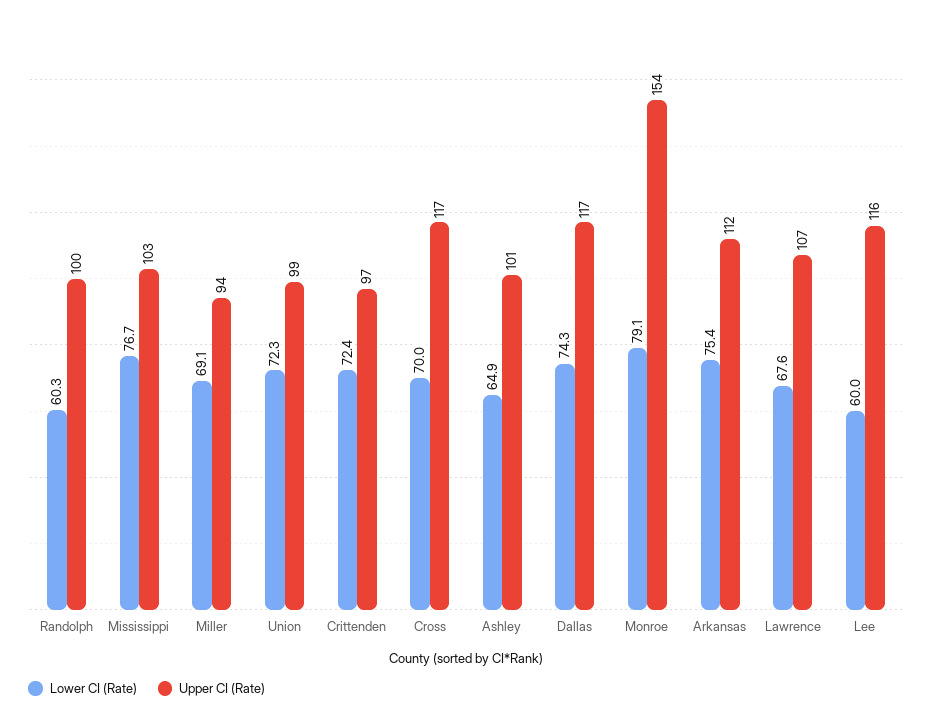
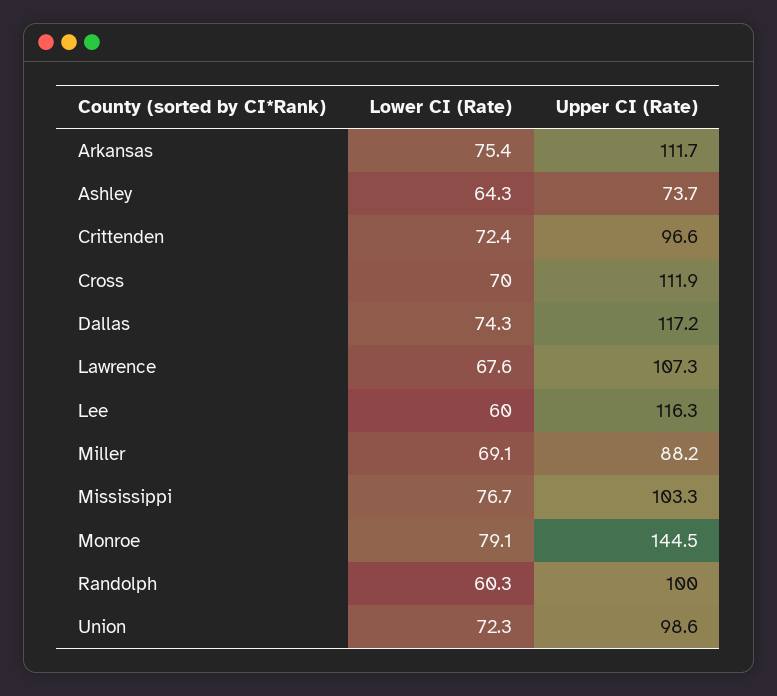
  {
    "Lower CI (Rate)": {
      "Randolph": 60.3,
      "Mississippi": 76.7,
      "Miller": 69.1,
      "Union": 72.3,
      "Crittenden": 72.4,
      "Cross": 70,
-     "Ashley": 64.9,
+     "Ashley": 64.3,
      "Dallas": 74.3,
      "Monroe": 79.1,
      "Arkansas": 75.4,
      "Lawrence": 67.6,
      "Lee": 60
    },
    "Upper CI (Rate)": {
      "Randolph": 100,
      "Mississippi": 103.3,
-     "Miller": 94,
+     "Miller": 88.2,
      "Union": 98.6,
      "Crittenden": 96.6,
-     "Cross": 117,
+     "Cross": 111.9,
-     "Ashley": 101,
+     "Ashley": 73.7,
      "Dallas": 117.2,
-     "Monroe": 154,
+     "Monroe": 144.5,
      "Arkansas": 111.7,
      "Lawrence": 107.3,
      "Lee": 116.3
    }
  }

